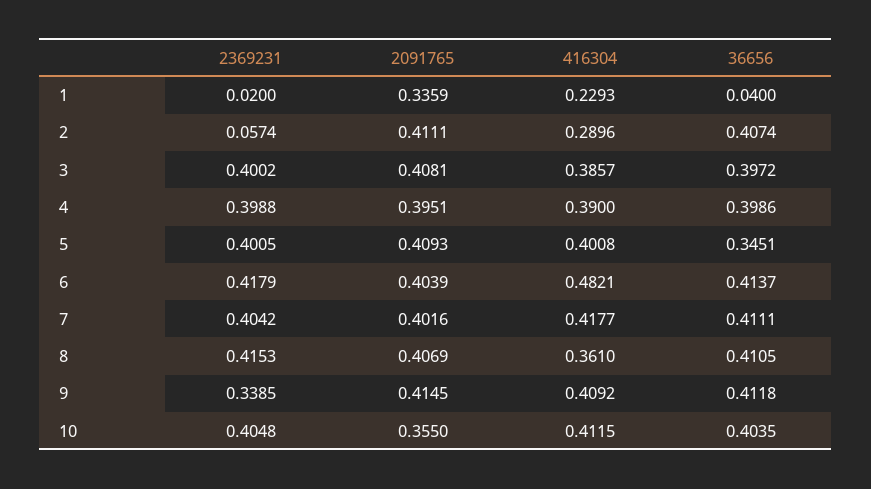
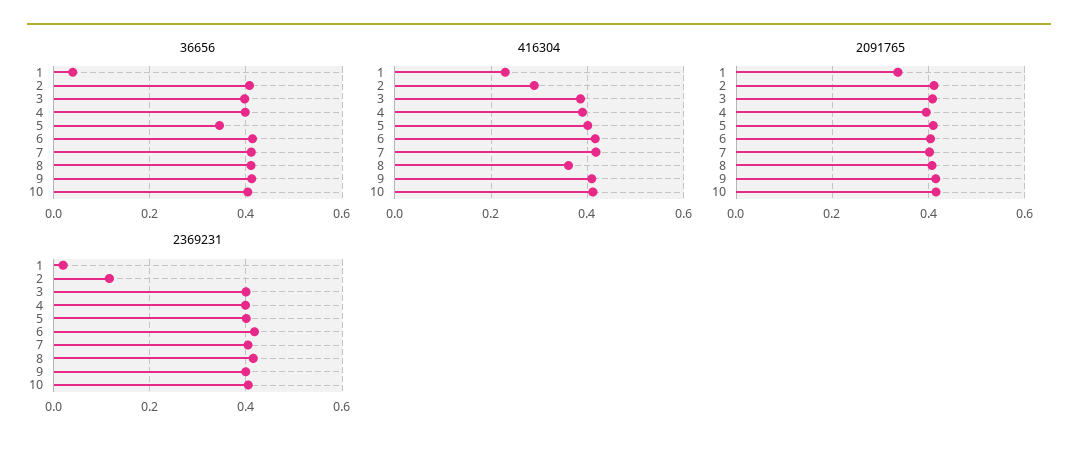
  {
    "2369231": {
      "1": 0.02,
-     "2": 0.0574,
+     "2": 0.12,
      "3": 0.4002,
      "4": 0.3988,
      "5": 0.4005,
      "6": 0.4179,
      "7": 0.4042,
      "8": 0.4153,
-     "9": 0.3385,
+     "9": 0.4,
      "10": 0.4048
    },
    "2091765": {
      "1": 0.3359,
      "2": 0.4111,
      "3": 0.4081,
      "4": 0.3951,
      "5": 0.4093,
      "6": 0.4039,
      "7": 0.4016,
      "8": 0.4069,
      "9": 0.4145,
-     "10": 0.355
+     "10": 0.42
    },
    "416304": {
      "1": 0.2293,
      "2": 0.2896,
      "3": 0.3857,
      "4": 0.39,
      "5": 0.4008,
-     "6": 0.4821,
+     "6": 0.42,
      "7": 0.4177,
      "8": 0.361,
      "9": 0.4092,
      "10": 0.4115
    },
    "36656": {
      "1": 0.04,
      "2": 0.4074,
      "3": 0.3972,
      "4": 0.3986,
      "5": 0.3451,
      "6": 0.4137,
      "7": 0.4111,
      "8": 0.4105,
      "9": 0.4118,
      "10": 0.4035
    }
  }

